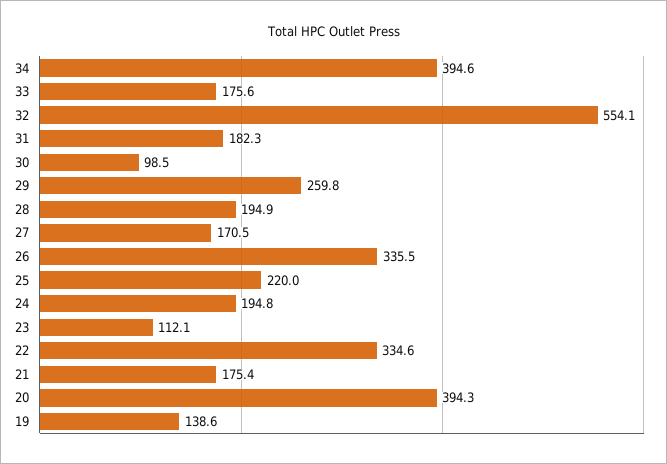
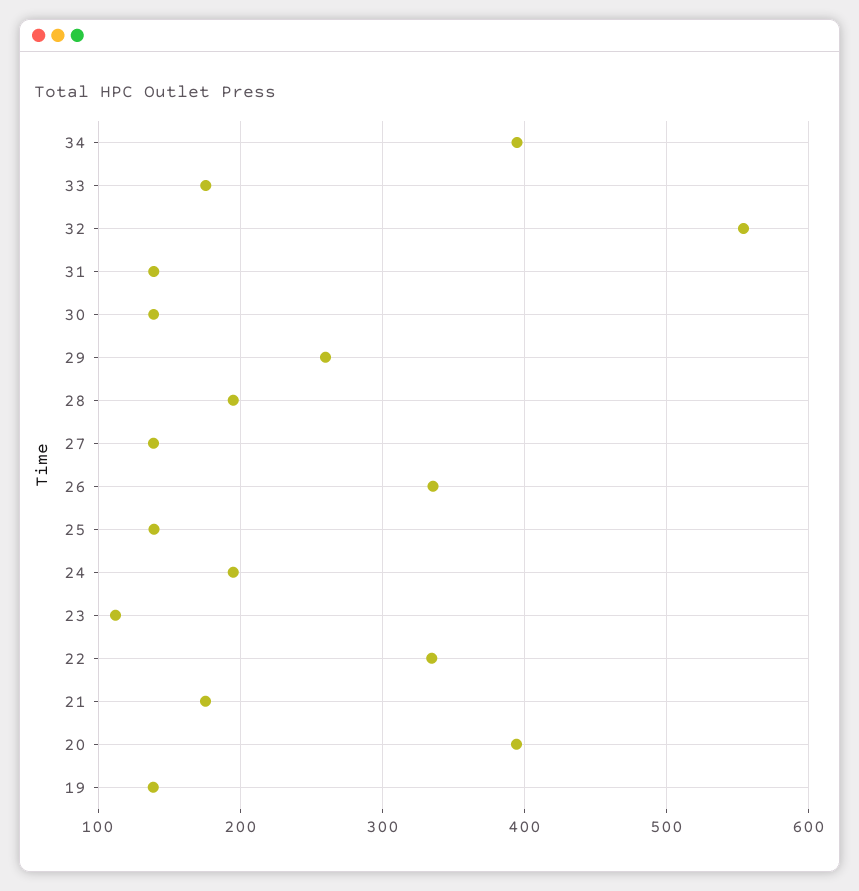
  {
    "34": 394.6,
    "33": 175.6,
    "32": 554.1,
-   "31": 182.3,
+   "31": 140,
-   "30": 98.5,
+   "30": 140,
    "29": 259.8,
    "28": 194.9,
-   "27": 170.5,
+   "27": 140,
    "26": 335.5,
-   "25": 220,
+   "25": 140,
    "24": 194.8,
    "23": 112.1,
    "22": 334.6,
    "21": 175.4,
    "20": 394.3,
    "19": 138.6
  }

